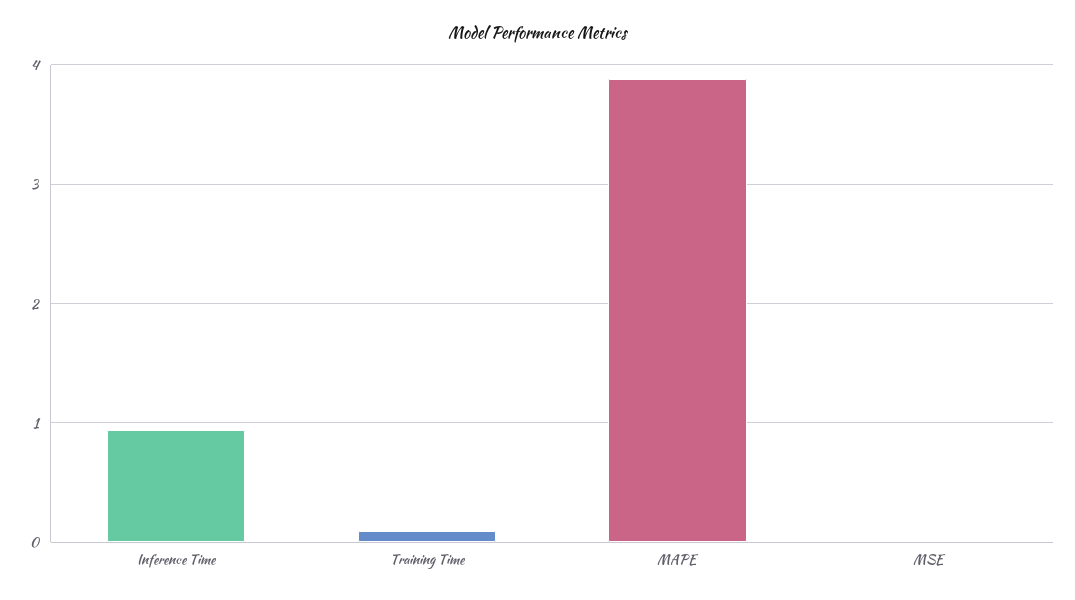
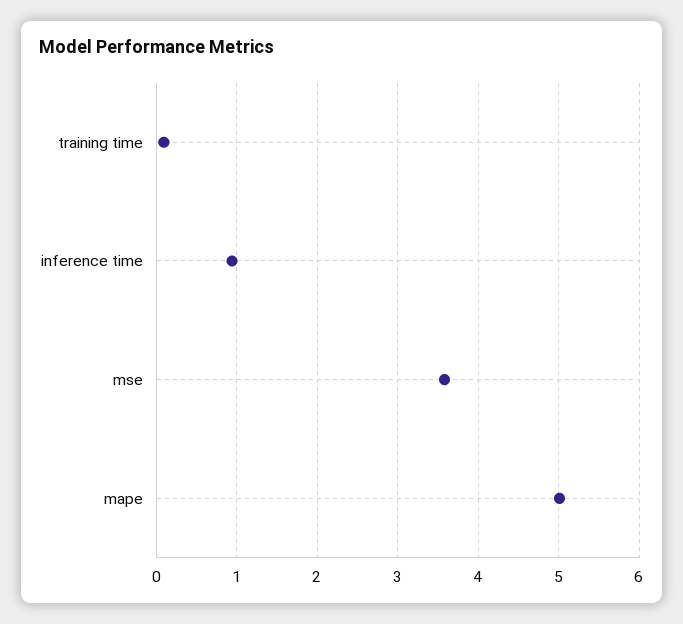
  {
    "Inference Time": 0.9,
    "Training Time": 0.1,
-   "MAPE": 3.9,
+   "MAPE": 5,
-   "MSE": 0
+   "MSE": 3.6
  }

